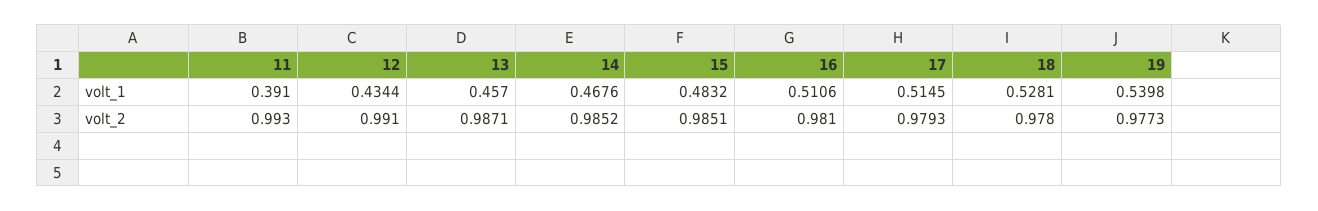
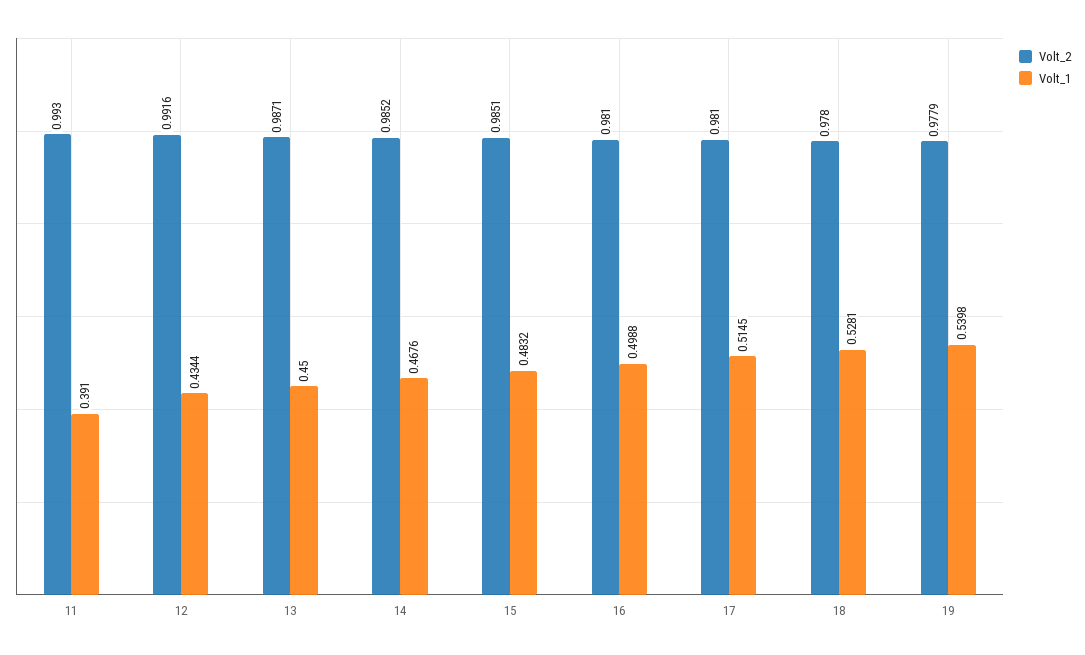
  {
    "volt_1": {
      "11": 0.391,
      "12": 0.4344,
-     "13": 0.457,
+     "13": 0.45,
      "14": 0.4676,
      "15": 0.4832,
-     "16": 0.5106,
+     "16": 0.4988,
      "17": 0.5145,
      "18": 0.5281,
      "19": 0.5398
    },
    "volt_2": {
      "11": 0.993,
-     "12": 0.991,
+     "12": 0.9916,
      "13": 0.9871,
      "14": 0.9852,
      "15": 0.9851,
      "16": 0.981,
-     "17": 0.9793,
+     "17": 0.981,
      "18": 0.978,
-     "19": 0.9773
+     "19": 0.9779
    }
  }

